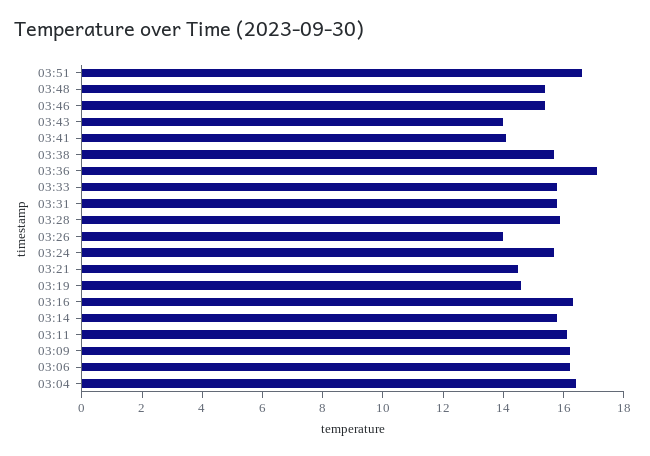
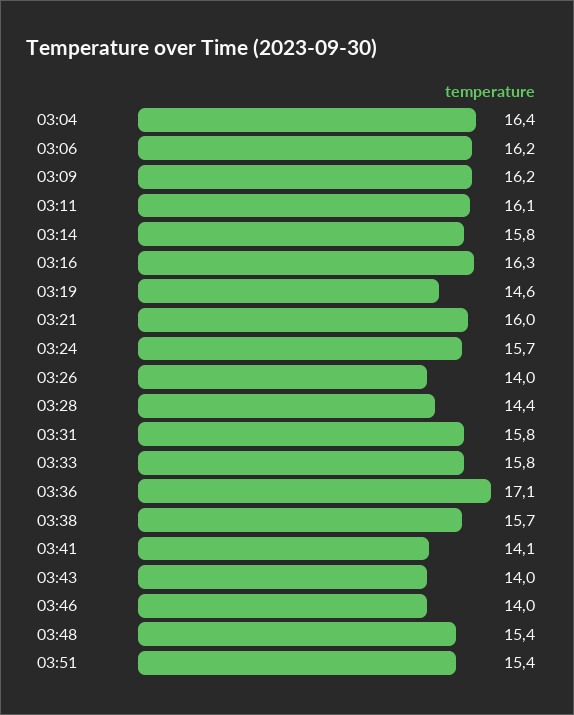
  {
-   "03:51": 16.5,
+   "03:51": 15.4,
    "03:48": 15.4,
-   "03:46": 15.5,
+   "03:46": 14,
    "03:43": 14,
    "03:41": 14.1,
    "03:38": 15.7,
    "03:36": 17.1,
    "03:33": 15.8,
    "03:31": 15.8,
-   "03:28": 16,
+   "03:28": 14.4,
    "03:26": 14,
    "03:24": 15.7,
-   "03:21": 14.5,
+   "03:21": 16,
    "03:19": 14.6,
    "03:16": 16.3,
    "03:14": 15.8,
    "03:11": 16.1,
    "03:09": 16.2,
    "03:06": 16.2,
    "03:04": 16.4
  }

